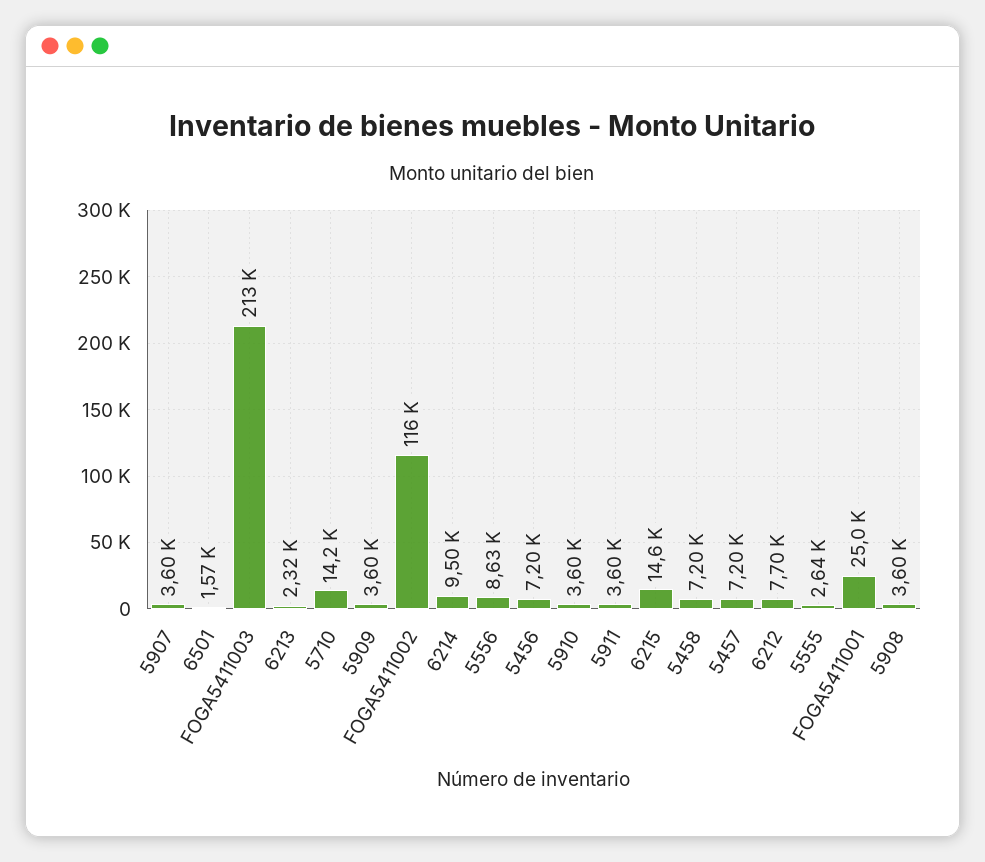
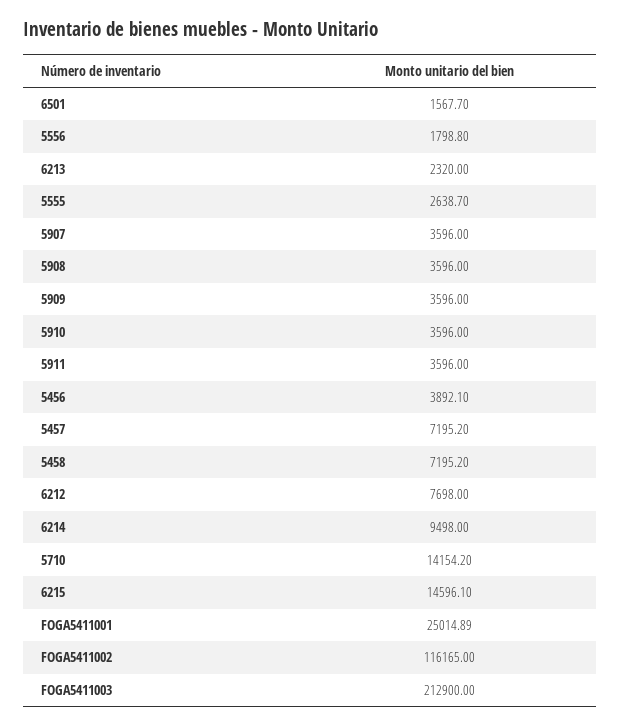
  {
    "5907": 3596,
    "6501": 1567.7,
    "FOGA5411003": 212900,
    "6213": 2320,
    "5710": 14154.2,
    "5909": 3596,
    "FOGA5411002": 116165,
    "6214": 9498,
-   "5556": 8630,
+   "5556": 1798.8,
-   "5456": 7200,
+   "5456": 3892.1,
    "5910": 3596,
    "5911": 3596,
    "6215": 14596.1,
    "5458": 7195.2,
    "5457": 7195.2,
    "6212": 7698,
    "5555": 2638.7,
    "FOGA5411001": 25014.89,
    "5908": 3596
  }

